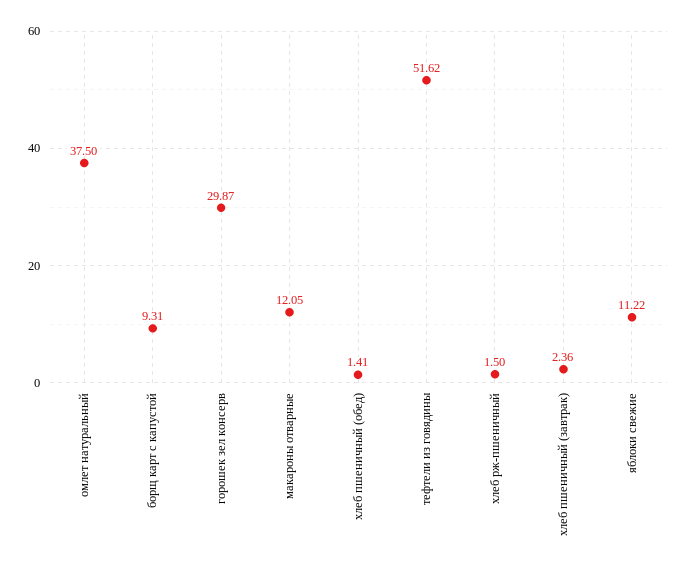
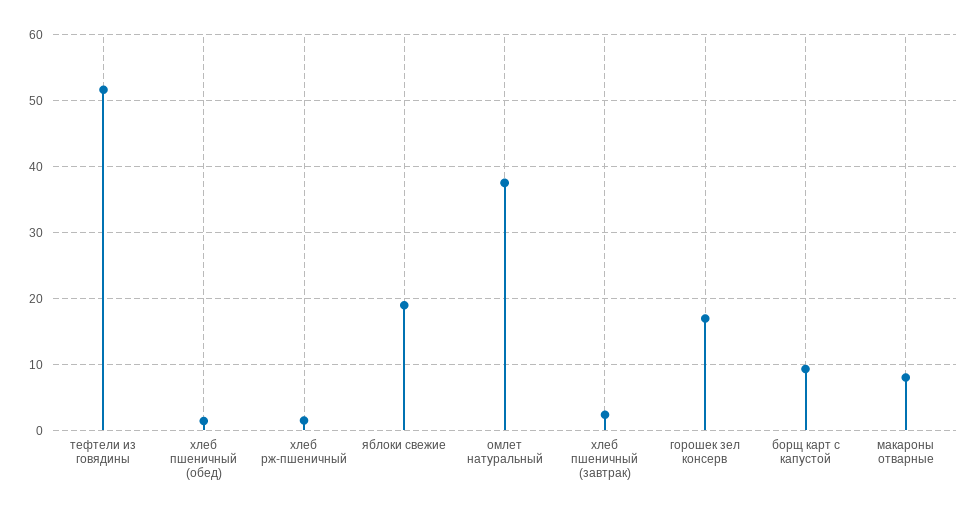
  {
    "омлет натуральный": 37.5,
    "борщ карт с капустой": 9.31,
-   "горошек зел консерв": 29.87,
+   "горошек зел консерв": 17,
-   "макароны отварные": 12.05,
+   "макароны отварные": 8,
    "хлеб пшеничный (обед)": 1.41,
    "тефтели из говядины": 51.62,
    "хлеб рж-пшеничный": 1.5,
    "хлеб пшеничный (завтрак)": 2.36,
-   "яблоки свежие": 11.22
+   "яблоки свежие": 19
  }

